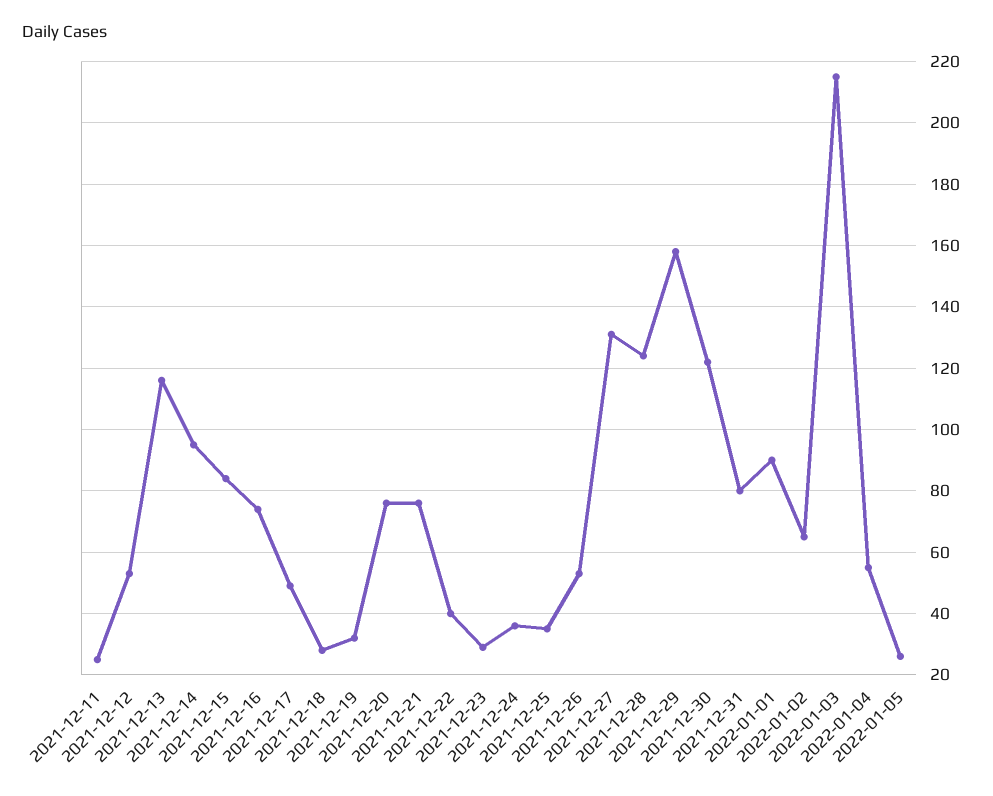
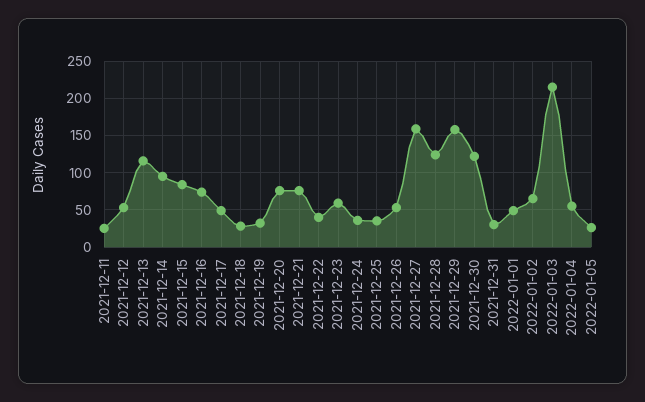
  {
    "2021-12-11": 25,
    "2021-12-12": 55,
    "2021-12-13": 115,
    "2021-12-14": 95,
    "2021-12-15": 85,
    "2021-12-16": 75,
    "2021-12-17": 50,
    "2021-12-18": 30,
    "2021-12-19": 30,
    "2021-12-20": 75,
    "2021-12-21": 75,
    "2021-12-22": 40,
-   "2021-12-23": 30,
+   "2021-12-23": 60,
    "2021-12-24": 35,
    "2021-12-25": 35,
    "2021-12-26": 55,
-   "2021-12-27": 130,
+   "2021-12-27": 160,
    "2021-12-28": 125,
    "2021-12-29": 160,
    "2021-12-30": 120,
-   "2021-12-31": 80,
+   "2021-12-31": 30,
-   "2022-01-01": 90,
+   "2022-01-01": 50,
    "2022-01-02": 65,
    "2022-01-03": 215,
    "2022-01-04": 55,
    "2022-01-05": 25
  }

